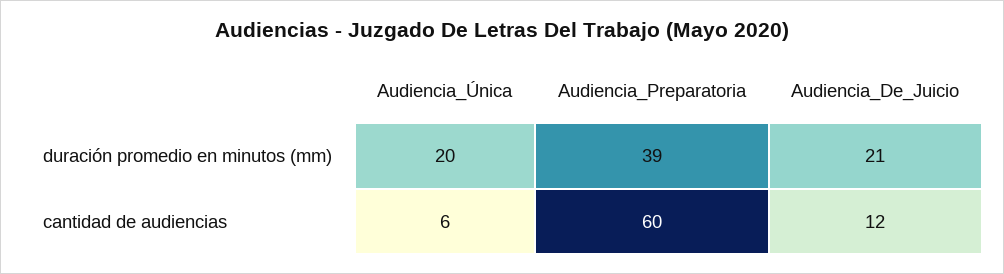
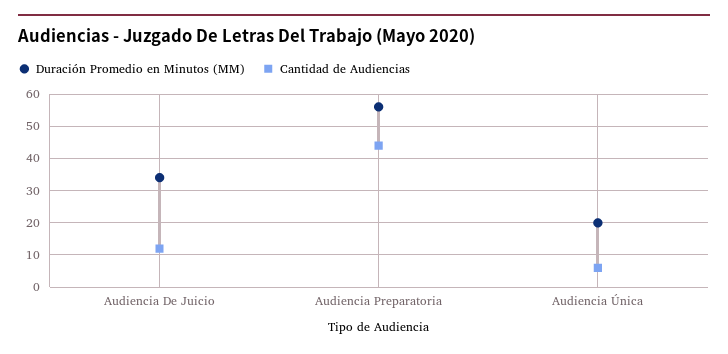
  {
    "duración promedio en minutos (mm)": {
      "Audiencia_Única": 20,
-     "Audiencia_Preparatoria": 39,
+     "Audiencia_Preparatoria": 55,
-     "Audiencia_De_Juicio": 21
+     "Audiencia_De_Juicio": 35
    },
    "cantidad de audiencias": {
      "Audiencia_Única": 6,
-     "Audiencia_Preparatoria": 60,
+     "Audiencia_Preparatoria": 45,
      "Audiencia_De_Juicio": 12
    }
  }

